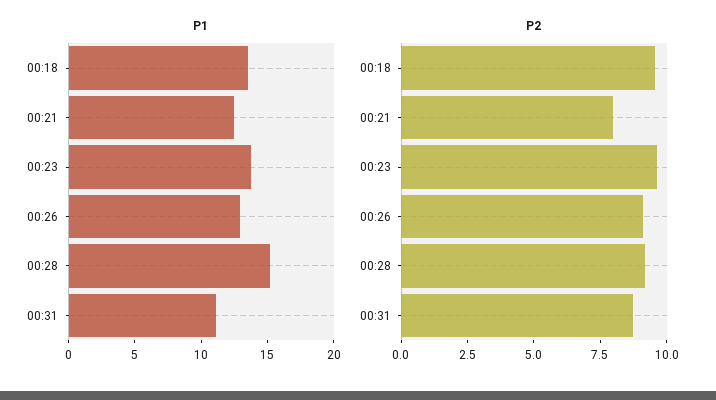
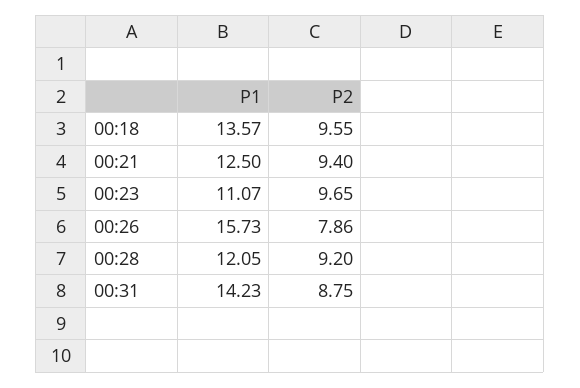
  {
    "P1": {
      "00:18": 13.57,
      "00:21": 12.5,
-     "00:23": 14,
+     "00:23": 11.07,
-     "00:26": 13,
+     "00:26": 15.73,
-     "00:28": 15,
+     "00:28": 12.05,
-     "00:31": 11
+     "00:31": 14.23
    },
    "P2": {
      "00:18": 9.55,
-     "00:21": 8,
+     "00:21": 9.4,
      "00:23": 9.65,
-     "00:26": 9,
+     "00:26": 7.86,
      "00:28": 9.2,
      "00:31": 8.75
    }
  }

